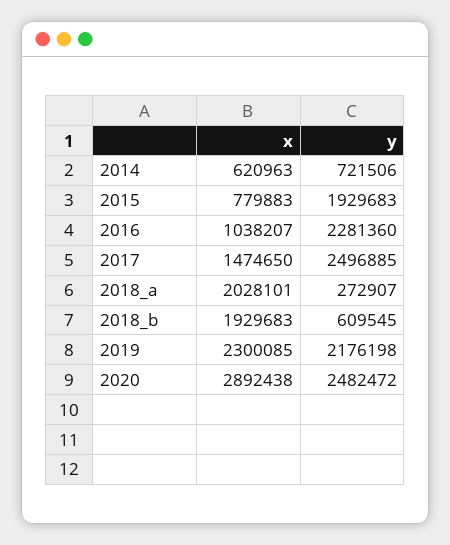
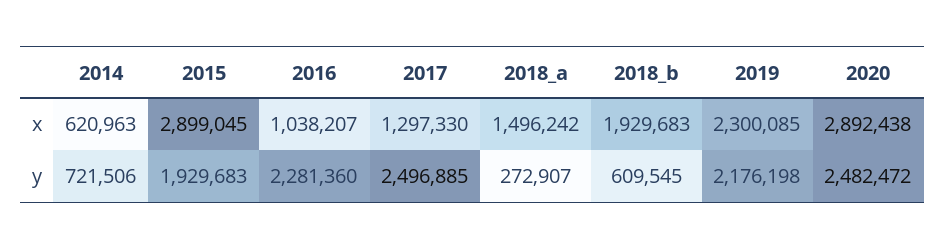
  {
    "x": {
      "2014": 620963,
-     "2015": 779883,
+     "2015": 2899045,
      "2016": 1038207,
-     "2017": 1474650,
+     "2017": 1297330,
-     "2018_a": 2028101,
+     "2018_a": 1496242,
      "2018_b": 1929683,
      "2019": 2300085,
      "2020": 2892438
    },
    "y": {
      "2014": 721506,
      "2015": 1929683,
      "2016": 2281360,
      "2017": 2496885,
      "2018_a": 272907,
      "2018_b": 609545,
      "2019": 2176198,
      "2020": 2482472
    }
  }

